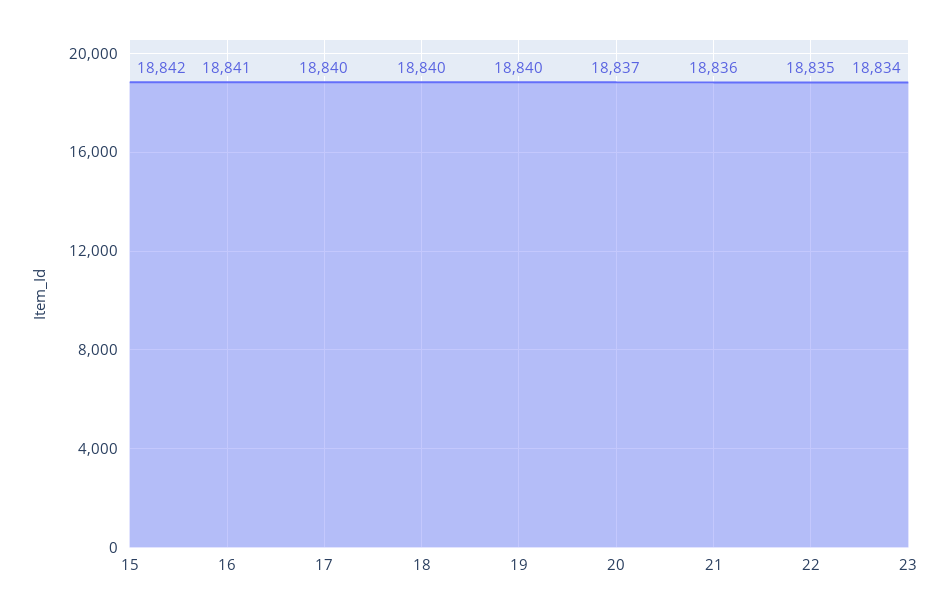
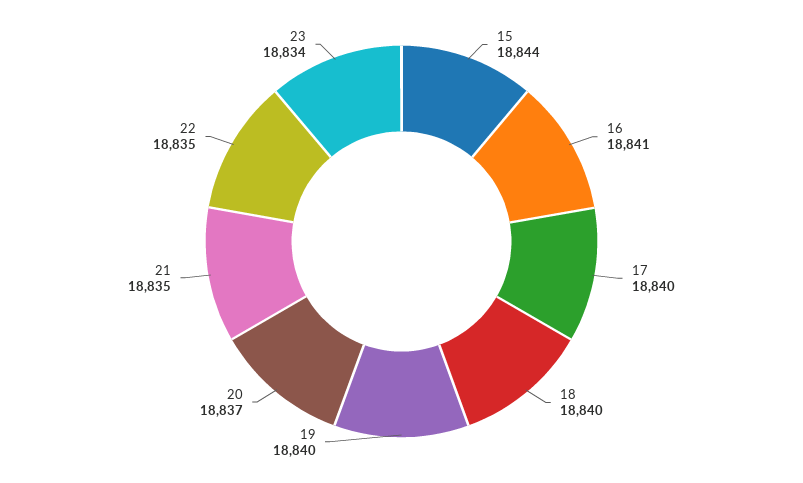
  {
-   "15": 18842,
+   "15": 18844,
    "16": 18841,
    "17": 18840,
    "18": 18840,
    "19": 18840,
    "20": 18837,
-   "21": 18836,
+   "21": 18835,
    "22": 18835,
    "23": 18834
  }

